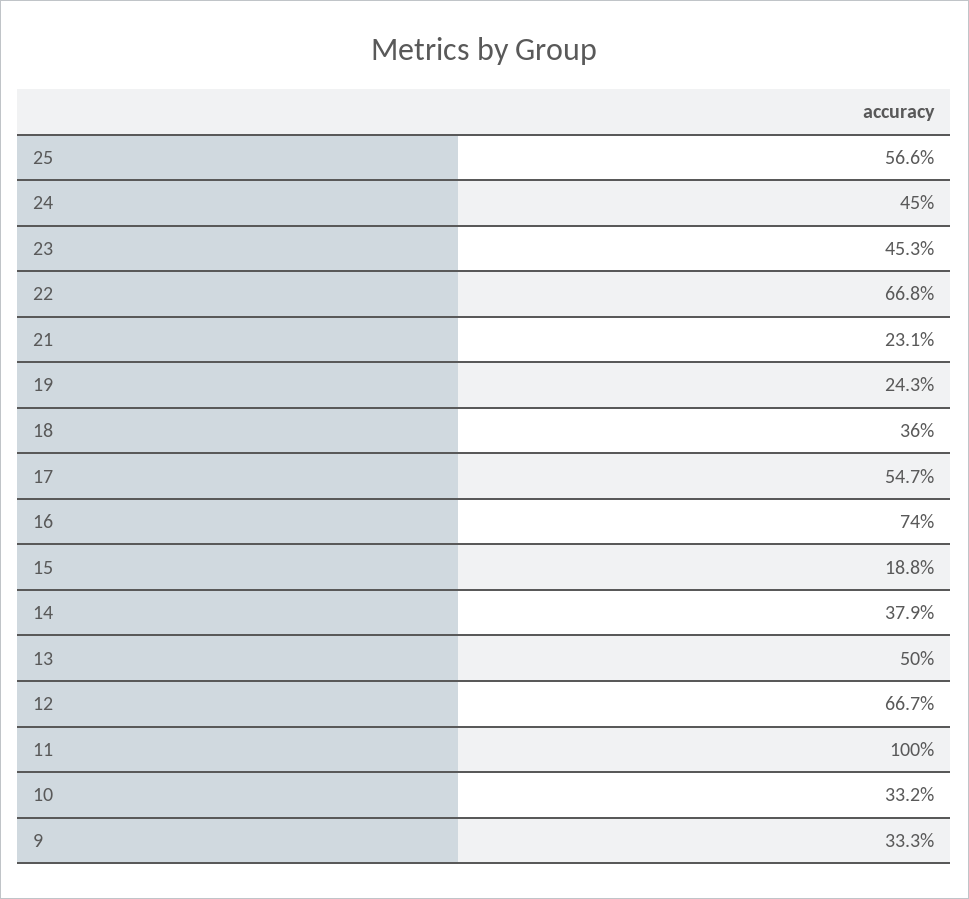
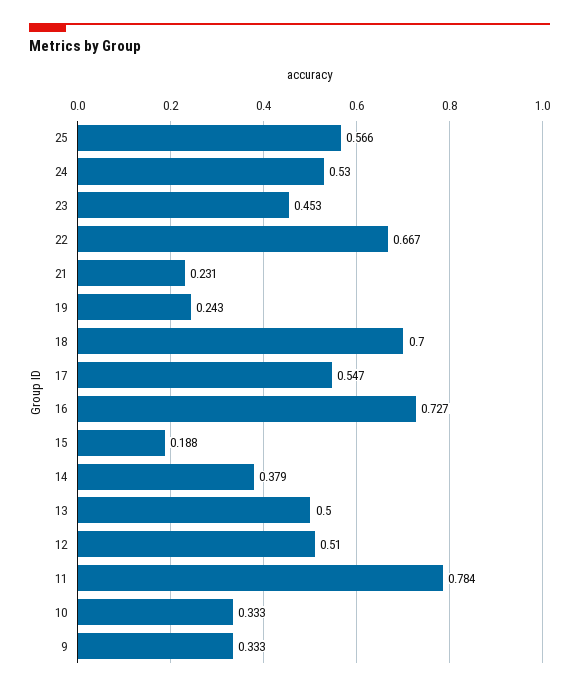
  {
    "25": 0.566,
-   "24": 0.45,
+   "24": 0.53,
    "23": 0.453,
-   "22": 0.668,
+   "22": 0.667,
    "21": 0.231,
    "19": 0.243,
-   "18": 0.36,
+   "18": 0.7,
    "17": 0.547,
-   "16": 0.74,
+   "16": 0.727,
    "15": 0.188,
    "14": 0.379,
    "13": 0.5,
-   "12": 0.667,
+   "12": 0.51,
-   "11": 1,
+   "11": 0.784,
-   "10": 0.332,
+   "10": 0.333,
    "9": 0.333
  }

